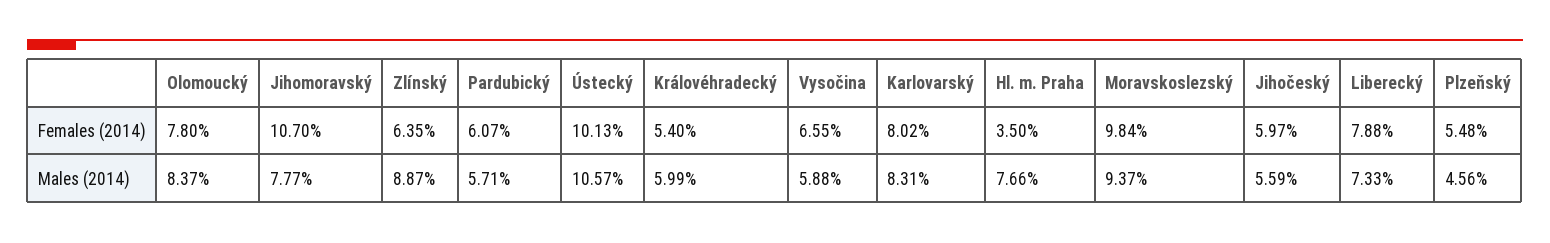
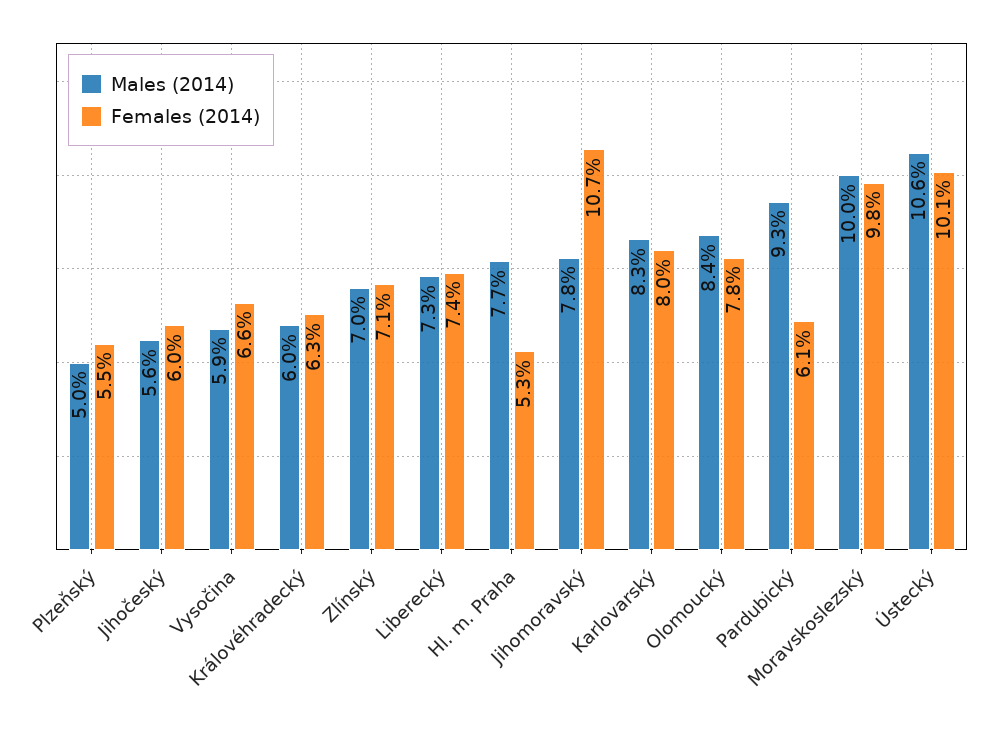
  {
    "Females (2014)": {
      "Olomoucký": 7.8,
      "Jihomoravský": 10.7,
-     "Zlínský": 6.35,
+     "Zlínský": 7.1,
      "Pardubický": 6.07,
      "Ústecký": 10.13,
-     "Královéhradecký": 5.4,
+     "Královéhradecký": 6.3,
      "Vysočina": 6.55,
      "Karlovarský": 8.02,
-     "Hl. m. Praha": 3.5,
+     "Hl. m. Praha": 5.3,
      "Moravskoslezský": 9.84,
      "Jihočeský": 5.97,
-     "Liberecký": 7.88,
+     "Liberecký": 7.4,
      "Plzeňský": 5.48
    },
    "Males (2014)": {
      "Olomoucký": 8.37,
      "Jihomoravský": 7.77,
-     "Zlínský": 8.87,
+     "Zlínský": 7,
-     "Pardubický": 5.71,
+     "Pardubický": 9.3,
      "Ústecký": 10.57,
      "Královéhradecký": 5.99,
      "Vysočina": 5.88,
      "Karlovarský": 8.31,
      "Hl. m. Praha": 7.66,
-     "Moravskoslezský": 9.37,
+     "Moravskoslezský": 10,
      "Jihočeský": 5.59,
      "Liberecký": 7.33,
-     "Plzeňský": 4.56
+     "Plzeňský": 5
    }
  }

